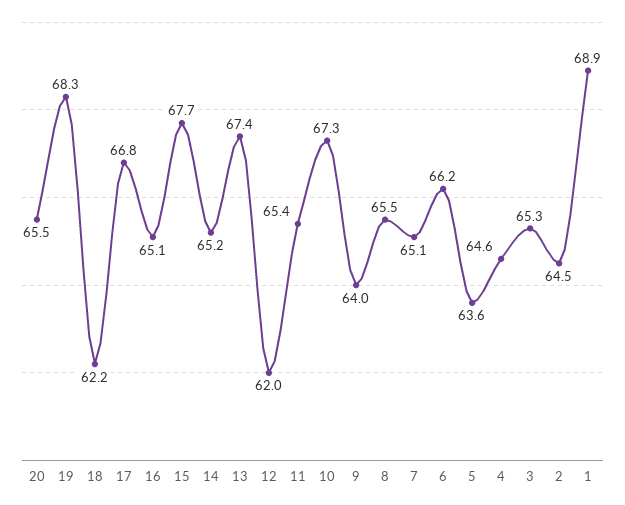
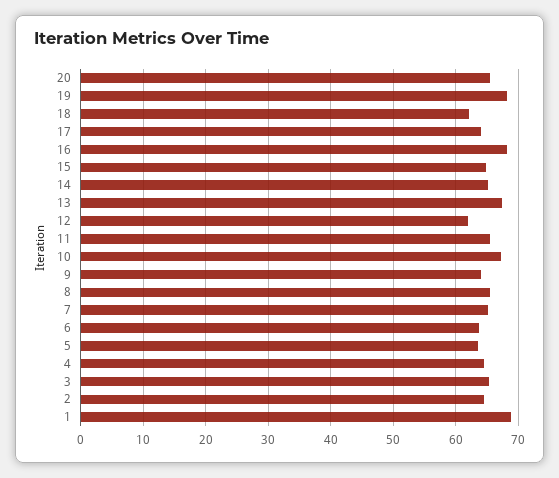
  {
    "20": 65.5,
    "19": 68.3,
    "18": 62.2,
-   "17": 66.8,
+   "17": 64,
-   "16": 65.1,
+   "16": 68,
-   "15": 67.7,
+   "15": 65,
    "14": 65.2,
    "13": 67.4,
    "12": 62,
    "11": 65.4,
    "10": 67.3,
    "9": 64,
    "8": 65.5,
    "7": 65.1,
-   "6": 66.2,
+   "6": 64,
    "5": 63.6,
    "4": 64.6,
    "3": 65.3,
    "2": 64.5,
    "1": 68.9
  }

